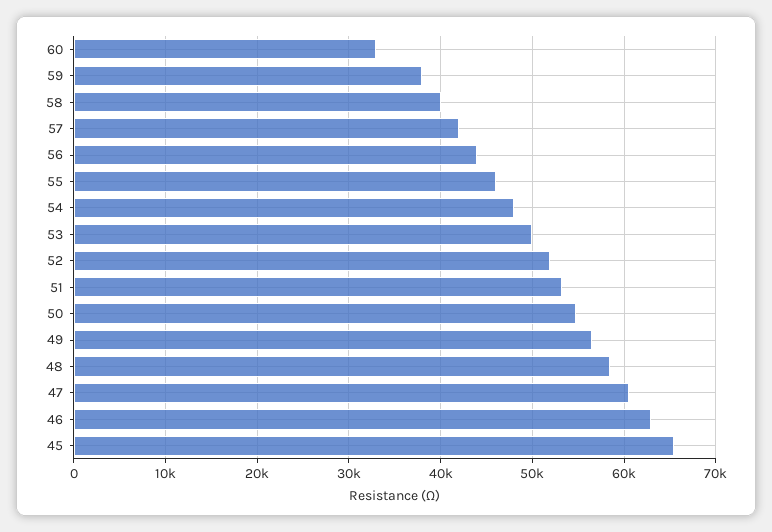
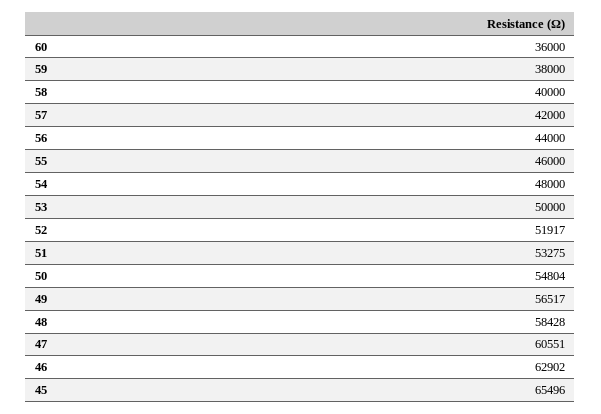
  {
-   "60": 33000,
+   "60": 36000,
    "59": 38000,
    "58": 40000,
    "57": 42000,
    "56": 44000,
    "55": 46000,
    "54": 48000,
    "53": 50000,
    "52": 51917,
    "51": 53275,
    "50": 54804,
    "49": 56517,
    "48": 58428,
    "47": 60551,
    "46": 62902,
    "45": 65496
  }

